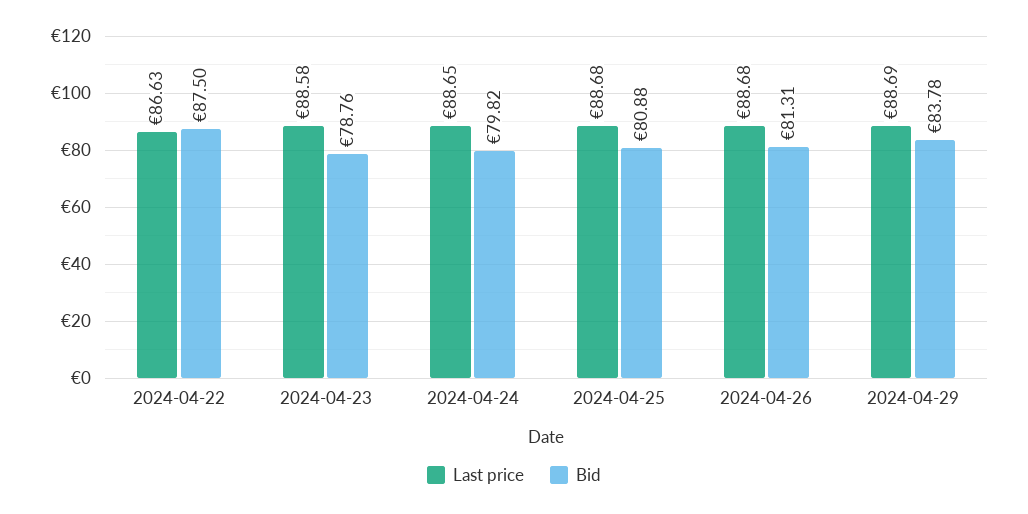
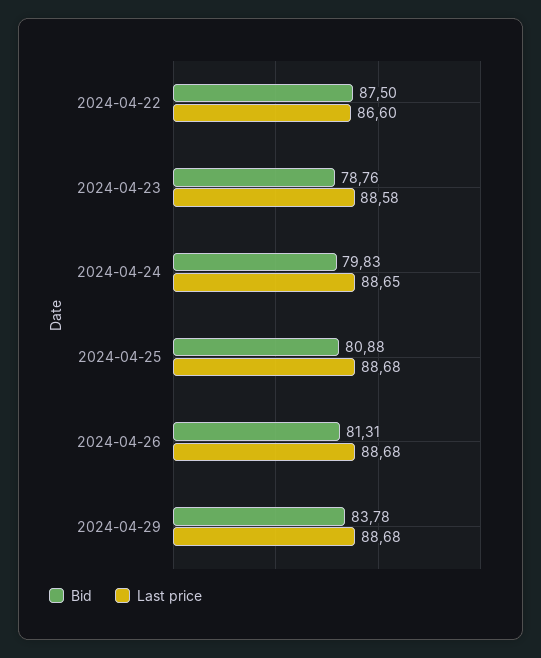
  {
    "Last price": {
-     "2024-04-22": 86.63,
+     "2024-04-22": 86.6,
      "2024-04-23": 88.58,
      "2024-04-24": 88.65,
      "2024-04-25": 88.68,
      "2024-04-26": 88.68,
-     "2024-04-29": 88.69
+     "2024-04-29": 88.68
    },
    "Bid": {
      "2024-04-22": 87.5,
      "2024-04-23": 78.76,
-     "2024-04-24": 79.82,
+     "2024-04-24": 79.83,
      "2024-04-25": 80.88,
      "2024-04-26": 81.31,
      "2024-04-29": 83.78
    }
  }

